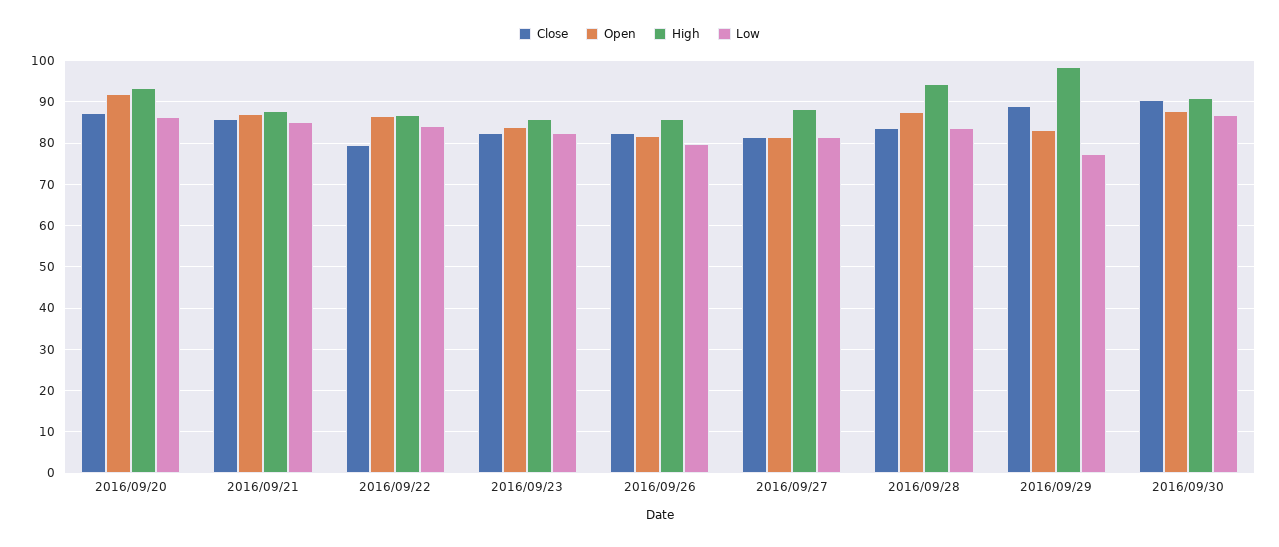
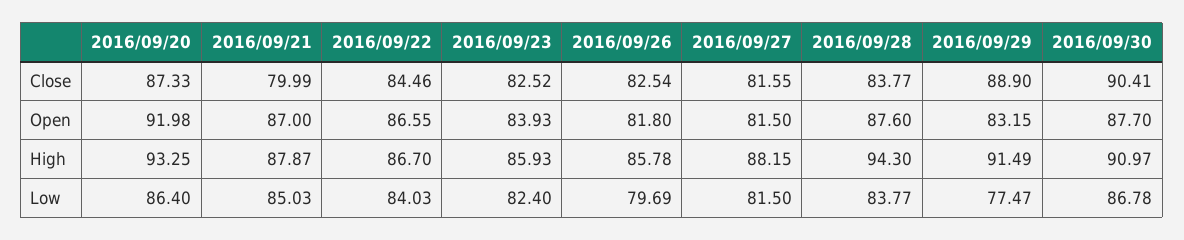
  {
    "Close": {
      "2016/09/20": 87.33,
-     "2016/09/21": 86,
+     "2016/09/21": 79.99,
-     "2016/09/22": 80,
+     "2016/09/22": 84.46,
      "2016/09/23": 82.52,
      "2016/09/26": 82.54,
      "2016/09/27": 81.55,
      "2016/09/28": 83.77,
      "2016/09/29": 88.9,
      "2016/09/30": 90.41
    },
    "Open": {
      "2016/09/20": 91.98,
      "2016/09/21": 87,
      "2016/09/22": 86.55,
      "2016/09/23": 83.93,
      "2016/09/26": 81.8,
      "2016/09/27": 81.5,
      "2016/09/28": 87.6,
      "2016/09/29": 83.15,
      "2016/09/30": 87.7
    },
    "High": {
      "2016/09/20": 93.25,
      "2016/09/21": 87.87,
      "2016/09/22": 86.7,
      "2016/09/23": 85.93,
      "2016/09/26": 85.78,
      "2016/09/27": 88.15,
      "2016/09/28": 94.3,
-     "2016/09/29": 98,
+     "2016/09/29": 91.49,
      "2016/09/30": 90.97
    },
    "Low": {
      "2016/09/20": 86.4,
      "2016/09/21": 85.03,
      "2016/09/22": 84.03,
      "2016/09/23": 82.4,
      "2016/09/26": 79.69,
      "2016/09/27": 81.5,
      "2016/09/28": 83.77,
      "2016/09/29": 77.47,
      "2016/09/30": 86.78
    }
  }

